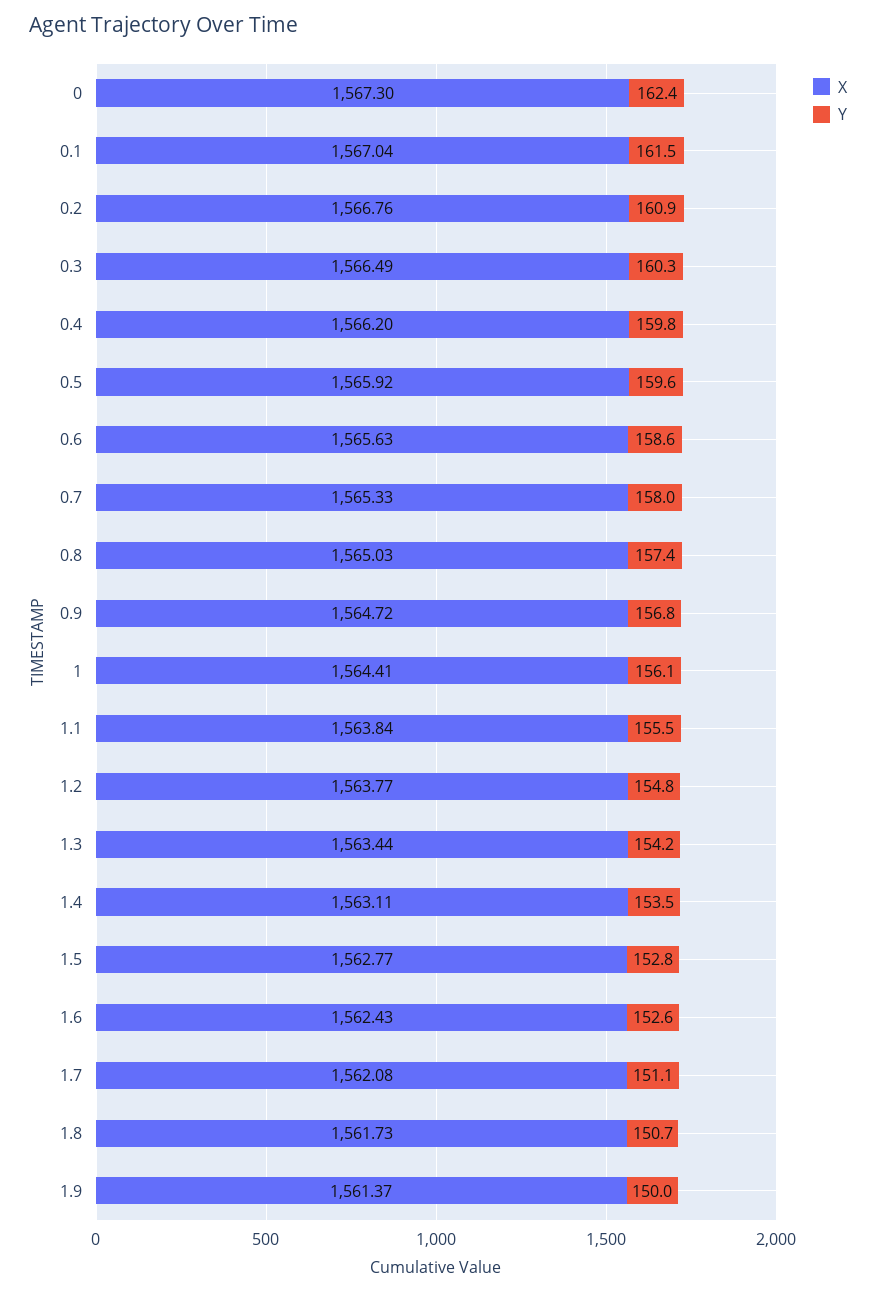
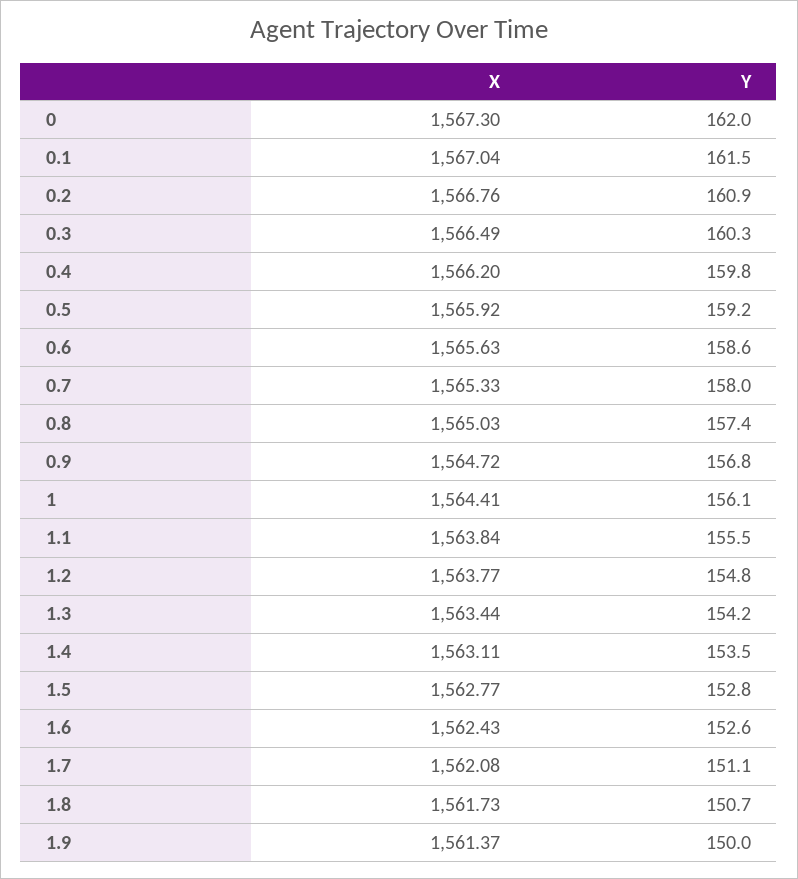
  {
    "X": {
      "0": 1567.3,
      "0.1": 1567.04,
      "0.2": 1566.76,
      "0.3": 1566.49,
      "0.4": 1566.2,
      "0.5": 1565.92,
      "0.6": 1565.63,
      "0.7": 1565.33,
      "0.8": 1565.03,
      "0.9": 1564.72,
      "1": 1564.41,
      "1.1": 1563.84,
      "1.2": 1563.77,
      "1.3": 1563.44,
      "1.4": 1563.11,
      "1.5": 1562.77,
      "1.6": 1562.43,
      "1.7": 1562.08,
      "1.8": 1561.73,
      "1.9": 1561.37
    },
    "Y": {
-     "0": 162.4,
+     "0": 162,
      "0.1": 161.5,
      "0.2": 160.9,
      "0.3": 160.3,
      "0.4": 159.8,
-     "0.5": 159.6,
+     "0.5": 159.2,
      "0.6": 158.6,
      "0.7": 158,
      "0.8": 157.4,
      "0.9": 156.8,
      "1": 156.1,
      "1.1": 155.5,
      "1.2": 154.8,
      "1.3": 154.2,
      "1.4": 153.5,
      "1.5": 152.8,
      "1.6": 152.6,
      "1.7": 151.1,
      "1.8": 150.7,
      "1.9": 150
    }
  }

